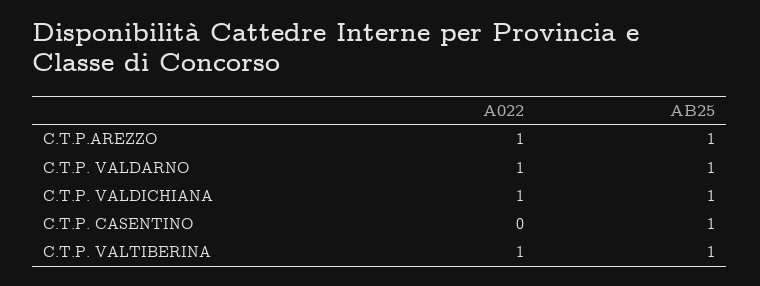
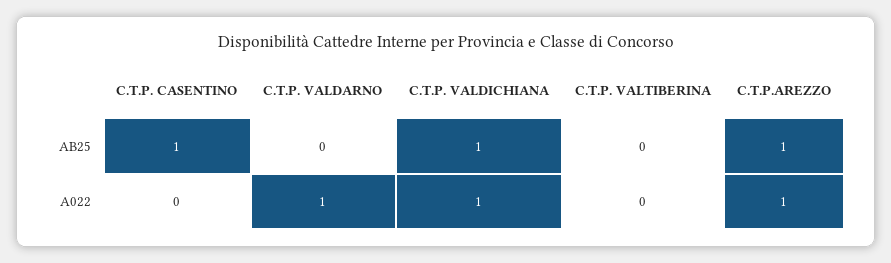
  {
    "A022": {
      "C.T.P.AREZZO": 1,
      "C.T.P. VALDARNO": 1,
      "C.T.P. VALDICHIANA": 1,
      "C.T.P. CASENTINO": 0,
-     "C.T.P. VALTIBERINA": 1
+     "C.T.P. VALTIBERINA": 0
    },
    "AB25": {
      "C.T.P.AREZZO": 1,
-     "C.T.P. VALDARNO": 1,
+     "C.T.P. VALDARNO": 0,
      "C.T.P. VALDICHIANA": 1,
      "C.T.P. CASENTINO": 1,
-     "C.T.P. VALTIBERINA": 1
+     "C.T.P. VALTIBERINA": 0
    }
  }

